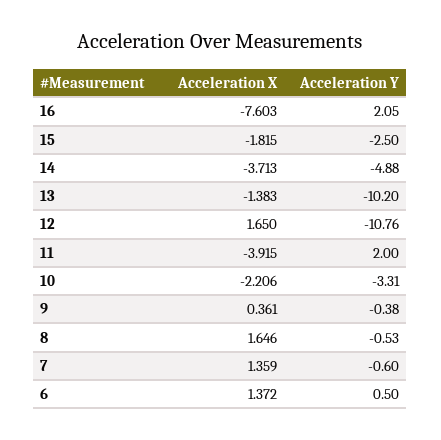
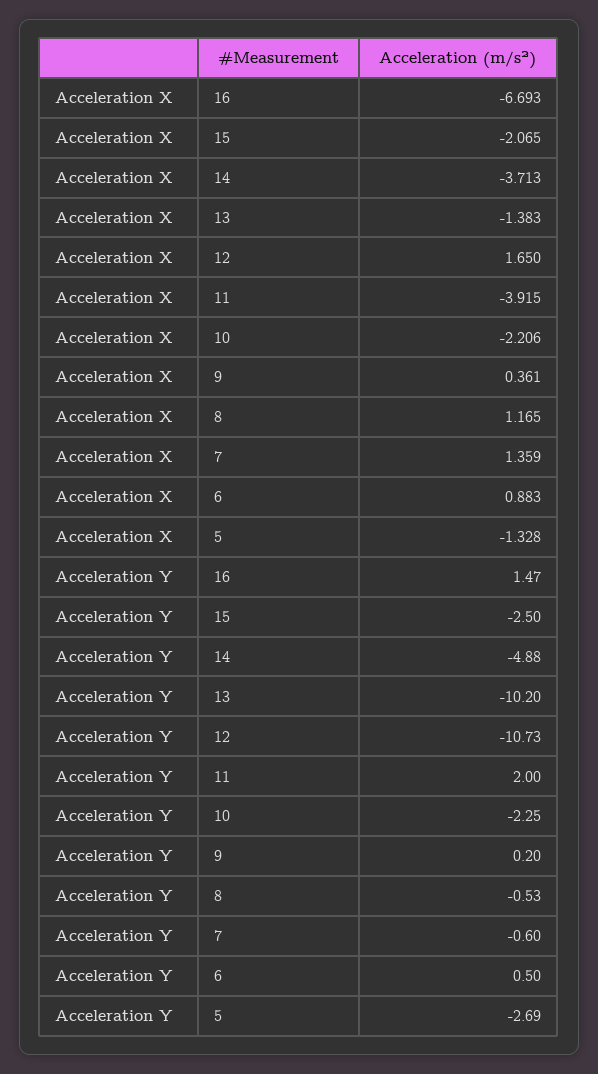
  {
    "Acceleration X": {
-     "16": -7.603,
+     "16": -6.693,
-     "15": -1.815,
+     "15": -2.065,
      "14": -3.713,
      "13": -1.383,
      "12": 1.65,
      "11": -3.915,
      "10": -2.206,
      "9": 0.361,
-     "8": 1.646,
+     "8": 1.165,
      "7": 1.359,
-     "6": 1.372
+     "6": 0.883,
+     "5": -1.328
    },
    "Acceleration Y": {
-     "16": 2.05,
+     "16": 1.47,
      "15": -2.5,
      "14": -4.88,
      "13": -10.2,
-     "12": -10.76,
+     "12": -10.73,
      "11": 2,
-     "10": -3.31,
+     "10": -2.25,
-     "9": -0.38,
+     "9": 0.2,
      "8": -0.53,
      "7": -0.6,
-     "6": 0.5
+     "6": 0.5,
+     "5": -2.69
    }
  }

